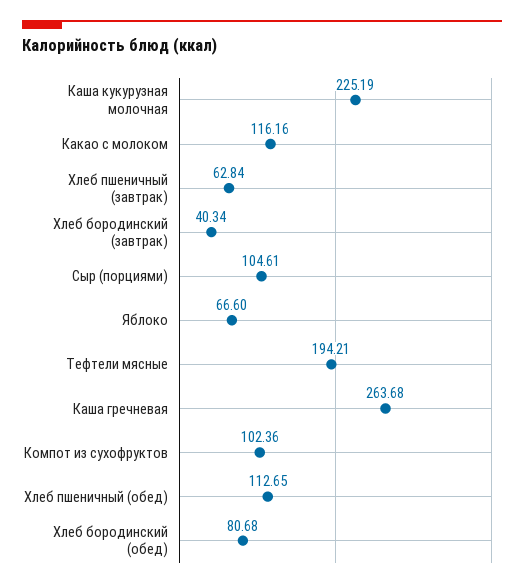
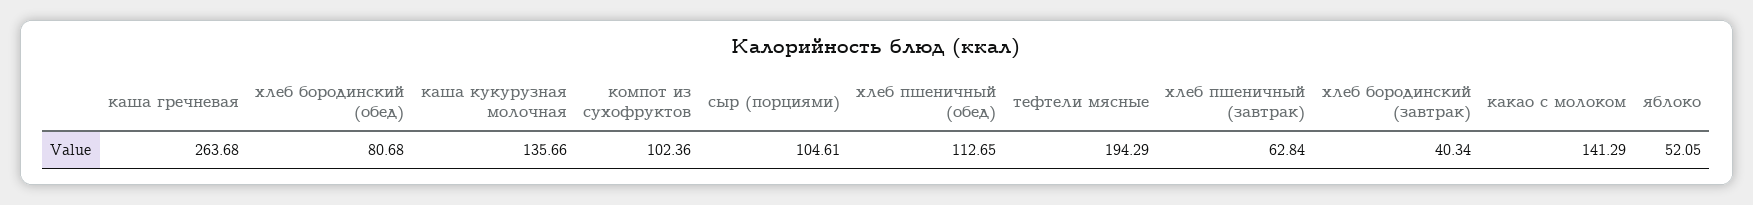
  {
-   "Каша кукурузная молочная": 225.19,
+   "Каша кукурузная молочная": 135.66,
-   "Какао с молоком": 116.16,
+   "Какао с молоком": 141.29,
    "Хлеб пшеничный (завтрак)": 62.84,
    "Хлеб бородинский (завтрак)": 40.34,
    "Сыр (порциями)": 104.61,
-   "Яблоко": 66.6,
+   "Яблоко": 52.05,
-   "Тефтели мясные": 194.21,
+   "Тефтели мясные": 194.29,
    "Каша гречневая": 263.68,
    "Компот из сухофруктов": 102.36,
    "Хлеб пшеничный (обед)": 112.65,
    "Хлеб бородинский (обед)": 80.68
  }

